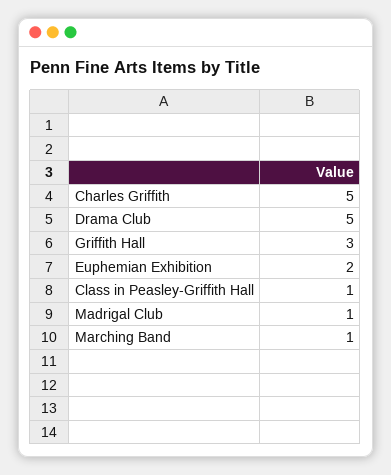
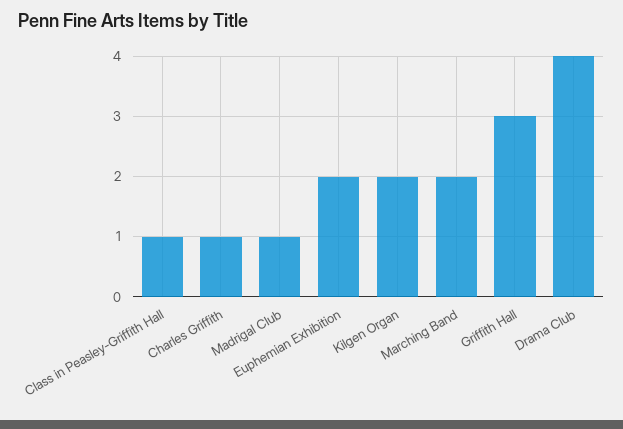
  {
-   "Charles Griffith": 5,
+   "Charles Griffith": 1,
-   "Drama Club": 5,
+   "Drama Club": 4,
    "Griffith Hall": 3,
    "Euphemian Exhibition": 2,
    "Class in Peasley-Griffith Hall": 1,
    "Madrigal Club": 1,
-   "Marching Band": 1
+   "Marching Band": 2,
+   "Kilgen Organ": 2
  }

